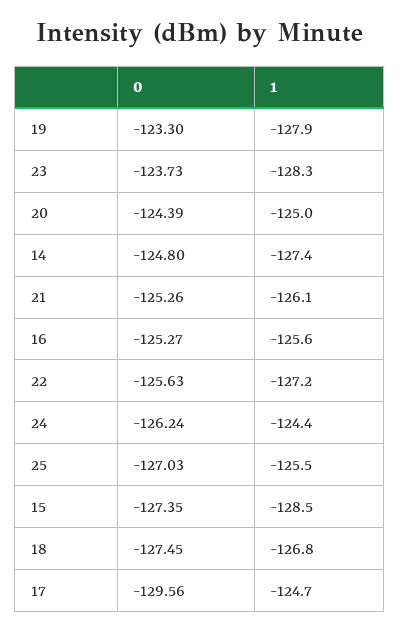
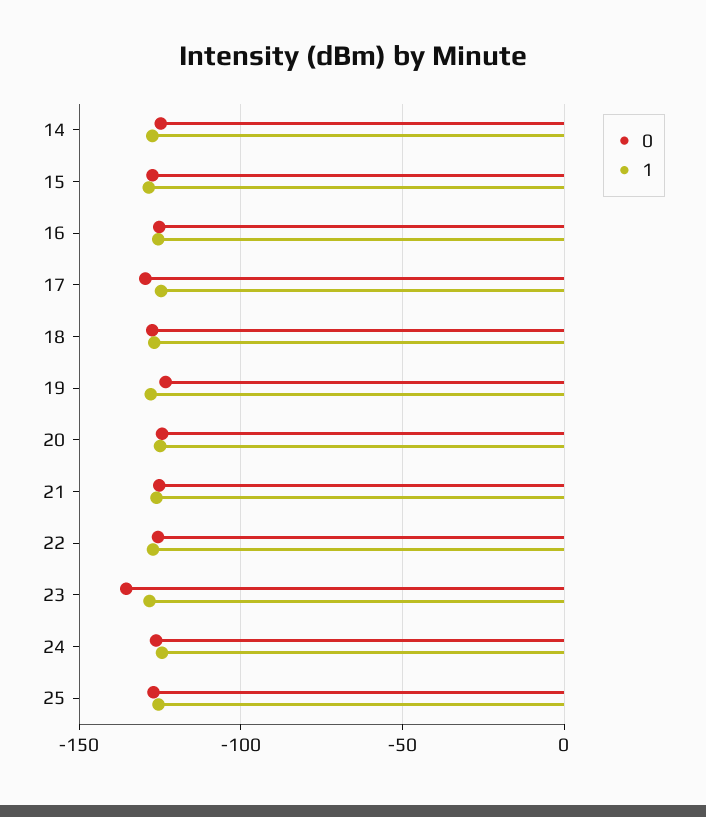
  {
    "0": {
      "19": -123.3,
-     "23": -123.73,
+     "23": -135,
      "20": -124.39,
      "14": -124.8,
      "21": -125.26,
      "16": -125.27,
      "22": -125.63,
      "24": -126.24,
      "25": -127.03,
      "15": -127.35,
      "18": -127.45,
      "17": -129.56
    },
    "1": {
      "19": -127.9,
      "23": -128.3,
      "20": -125,
      "14": -127.4,
      "21": -126.1,
      "16": -125.6,
      "22": -127.2,
      "24": -124.4,
      "25": -125.5,
      "15": -128.5,
      "18": -126.8,
      "17": -124.7
    }
  }

